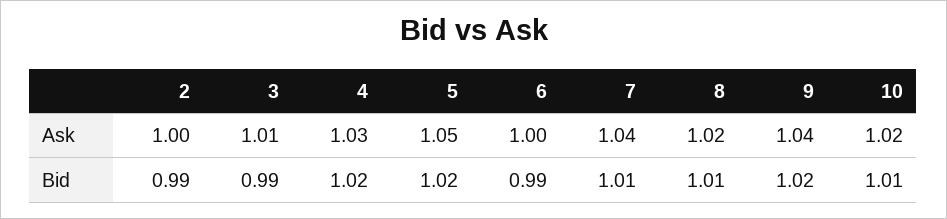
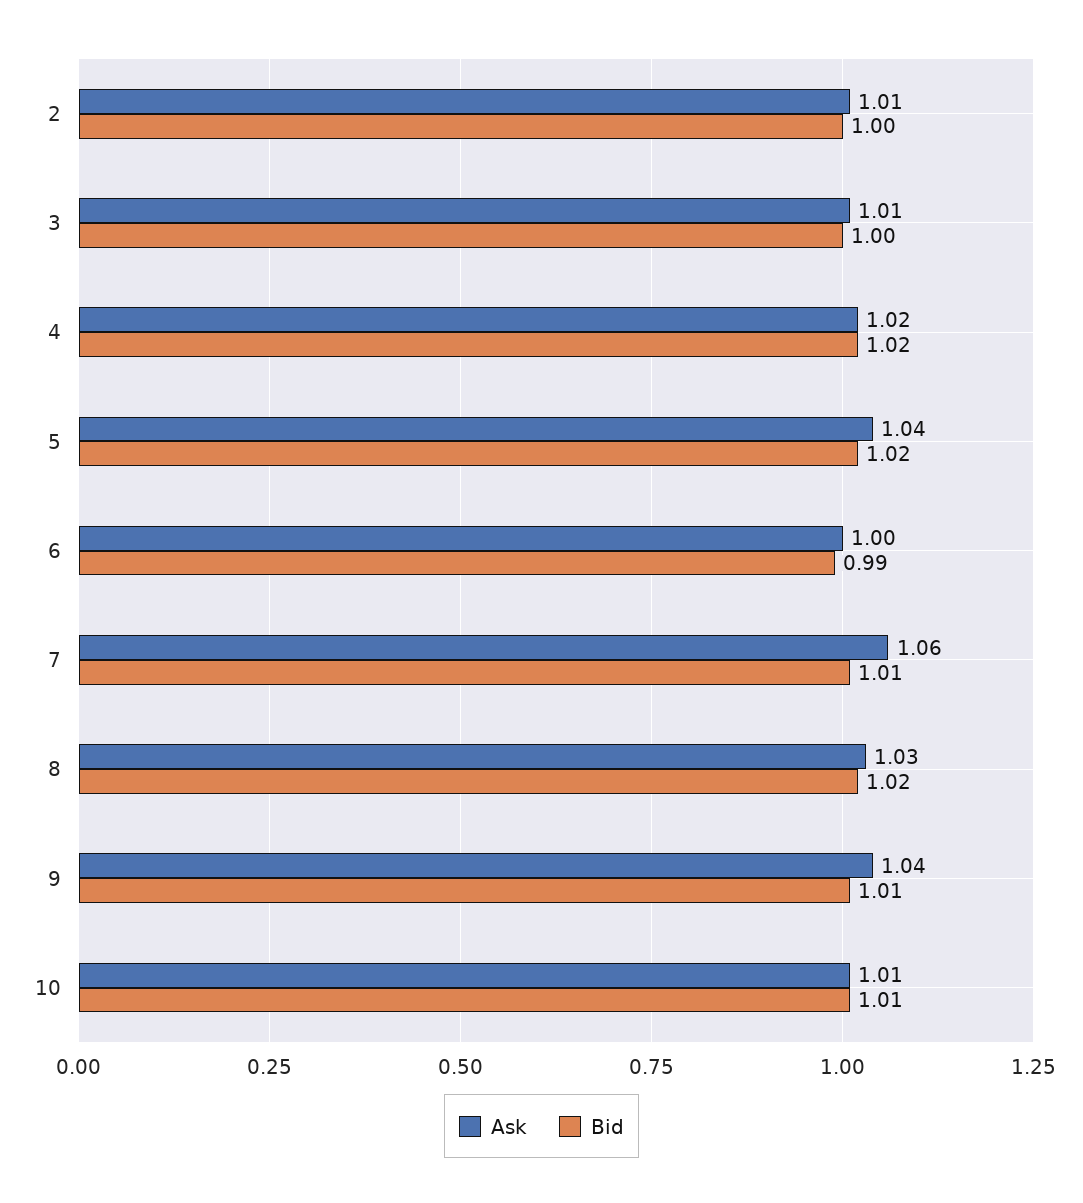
  {
    "Ask": {
-     "2": 1,
+     "2": 1.01,
      "3": 1.01,
-     "4": 1.03,
+     "4": 1.02,
-     "5": 1.05,
+     "5": 1.04,
      "6": 1,
-     "7": 1.04,
+     "7": 1.06,
-     "8": 1.02,
+     "8": 1.03,
      "9": 1.04,
-     "10": 1.02
+     "10": 1.01
    },
    "Bid": {
-     "2": 0.99,
+     "2": 1,
-     "3": 0.99,
+     "3": 1,
      "4": 1.02,
      "5": 1.02,
      "6": 0.99,
      "7": 1.01,
-     "8": 1.01,
+     "8": 1.02,
-     "9": 1.02,
+     "9": 1.01,
      "10": 1.01
    }
  }

